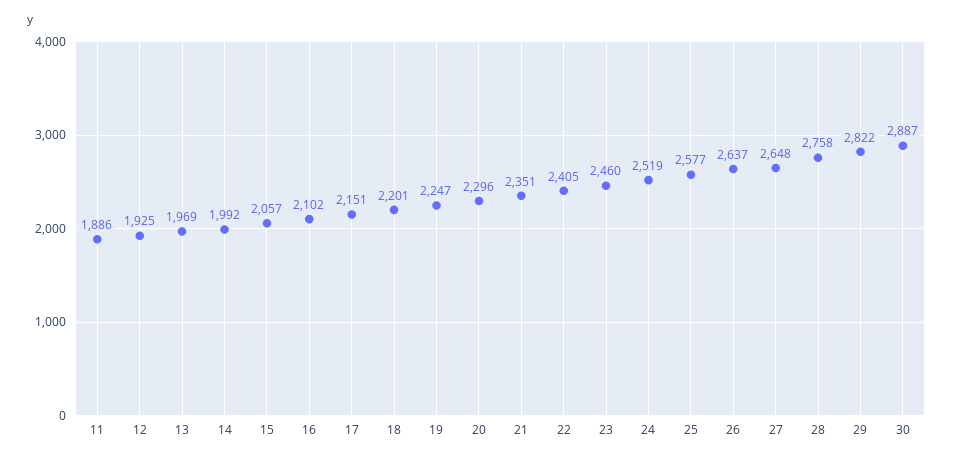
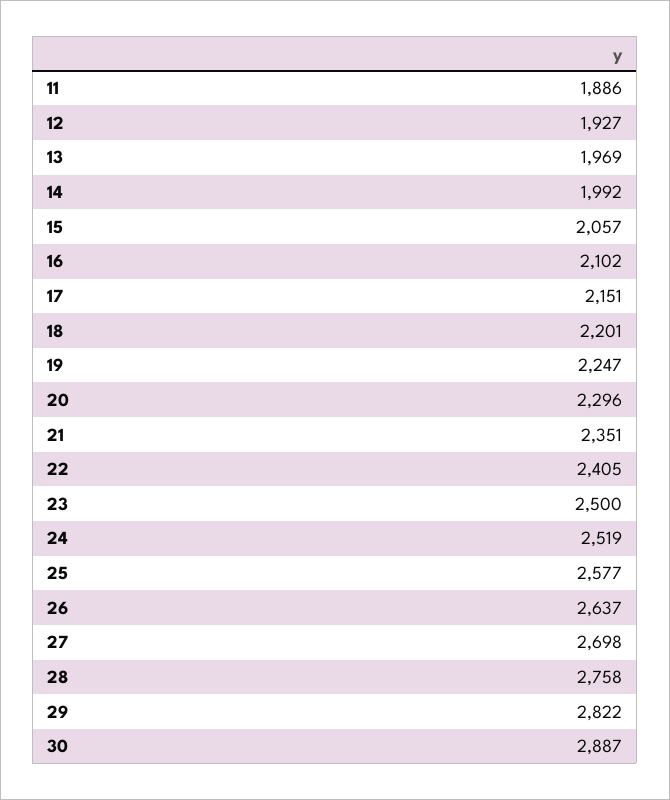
  {
    "11": 1886,
-   "12": 1925,
+   "12": 1927,
    "13": 1969,
    "14": 1992,
    "15": 2057,
    "16": 2102,
    "17": 2151,
    "18": 2201,
    "19": 2247,
    "20": 2296,
    "21": 2351,
    "22": 2405,
-   "23": 2460,
+   "23": 2500,
    "24": 2519,
    "25": 2577,
    "26": 2637,
-   "27": 2648,
+   "27": 2698,
    "28": 2758,
    "29": 2822,
    "30": 2887
  }

